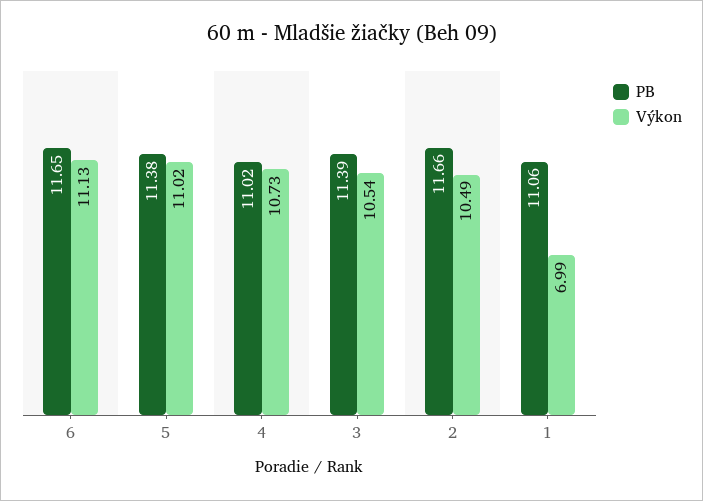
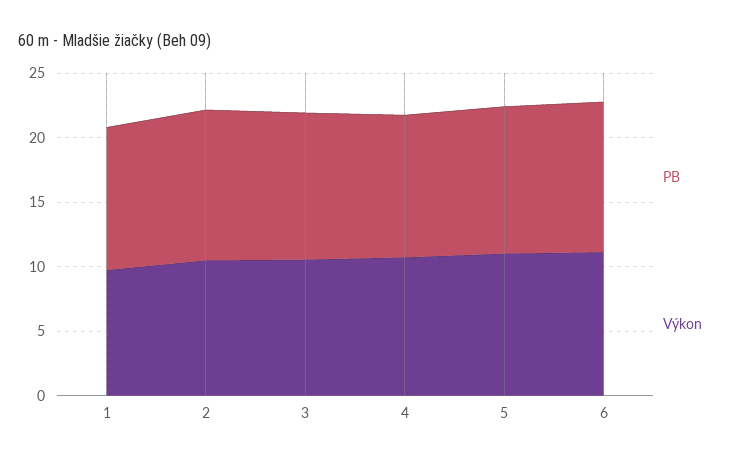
  {
    "PB": {
      "6": 11.65,
      "5": 11.38,
      "4": 11.02,
      "3": 11.39,
      "2": 11.66,
      "1": 11.06
    },
    "Výkon": {
      "6": 11.13,
      "5": 11.02,
      "4": 10.73,
      "3": 10.54,
      "2": 10.49,
-     "1": 6.99
+     "1": 10
    }
  }

